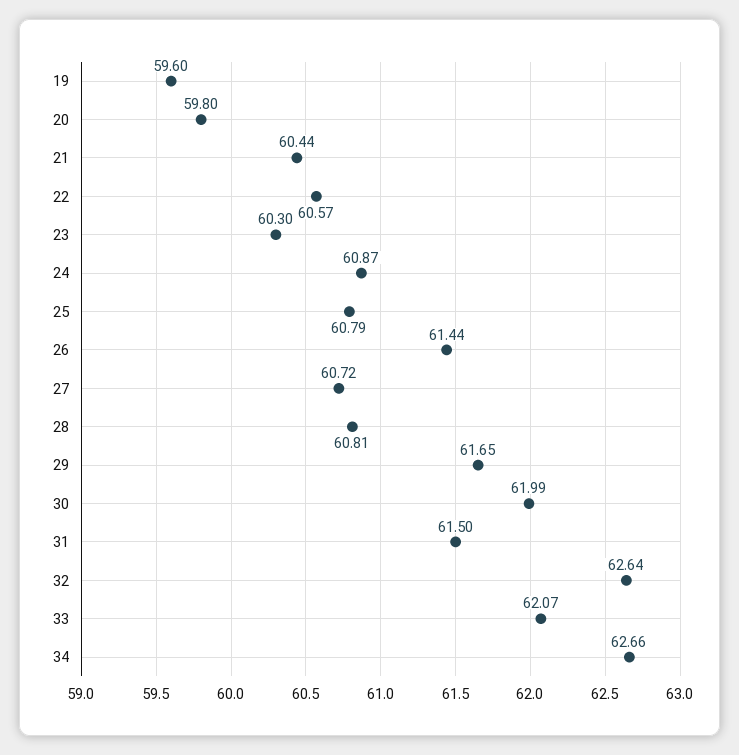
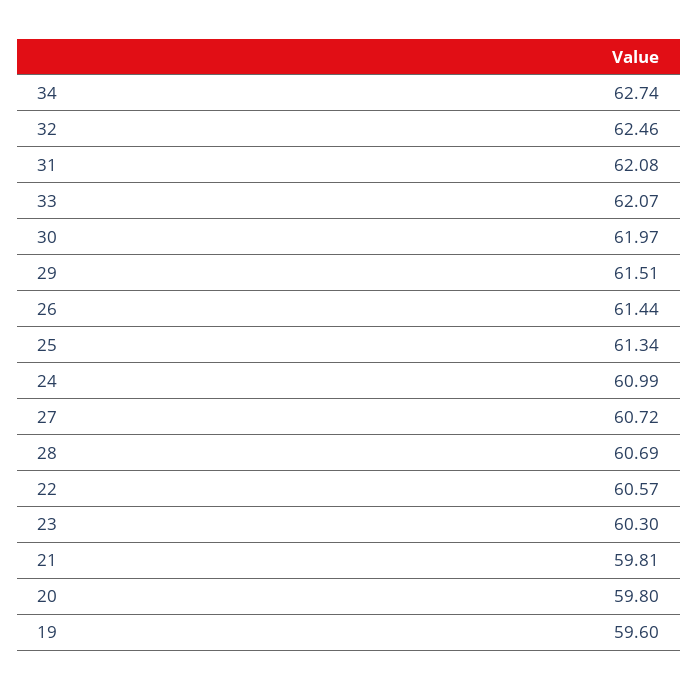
  {
    "19": 59.6,
    "20": 59.8,
-   "21": 60.44,
+   "21": 59.81,
    "22": 60.57,
    "23": 60.3,
-   "24": 60.87,
+   "24": 60.99,
-   "25": 60.79,
+   "25": 61.34,
    "26": 61.44,
    "27": 60.72,
-   "28": 60.81,
+   "28": 60.69,
-   "29": 61.65,
+   "29": 61.51,
-   "30": 61.99,
+   "30": 61.97,
-   "31": 61.5,
+   "31": 62.08,
-   "32": 62.64,
+   "32": 62.46,
    "33": 62.07,
-   "34": 62.66
+   "34": 62.74
  }

